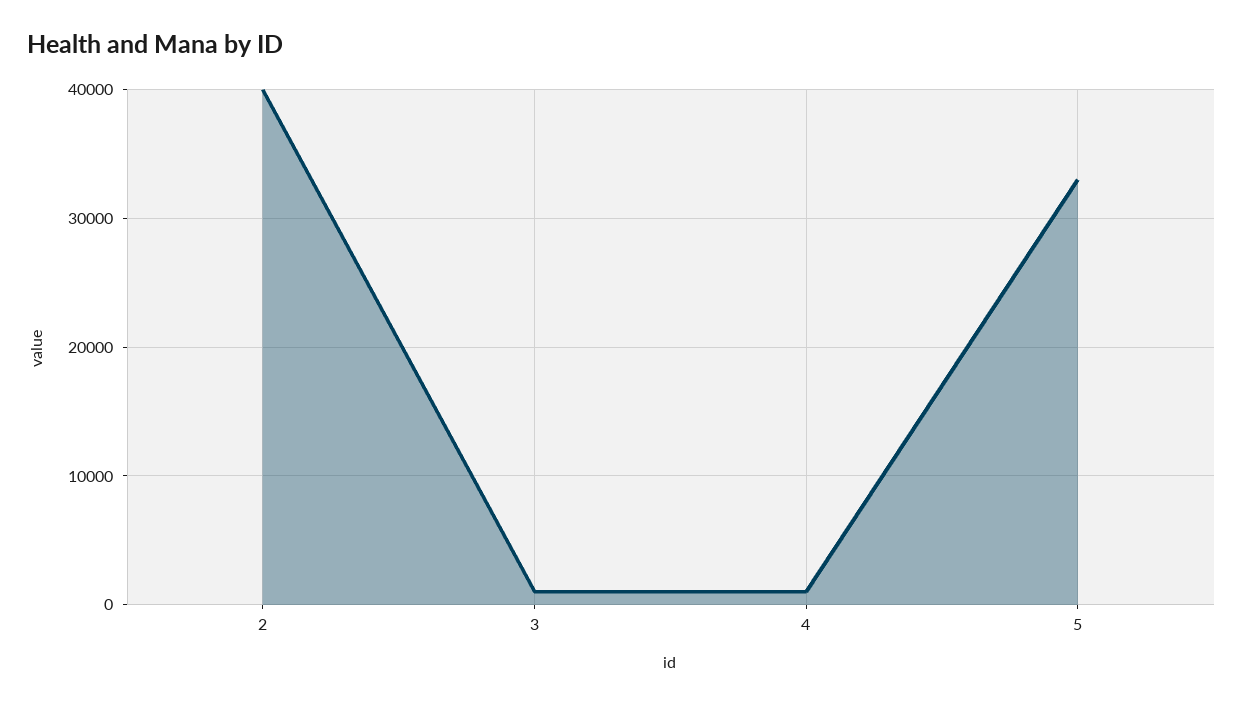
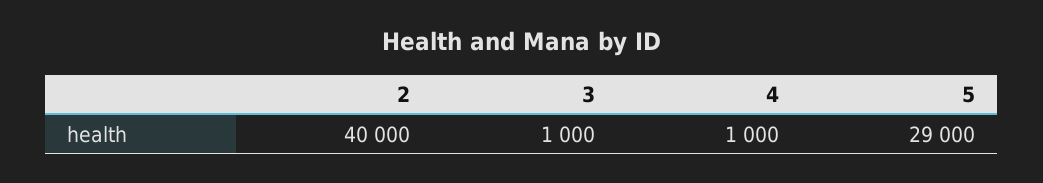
  {
    "2": 40000,
    "3": 1000,
    "4": 1000,
-   "5": 33000
+   "5": 29000
  }

